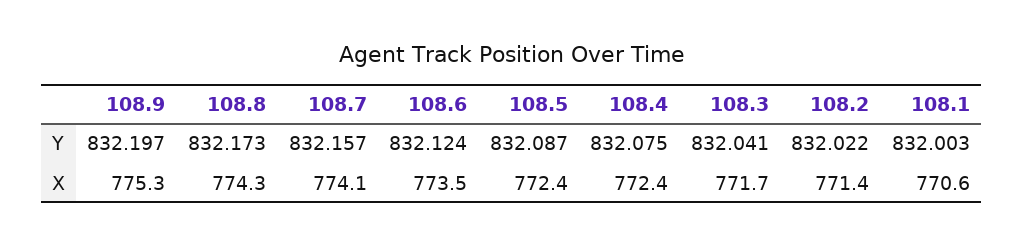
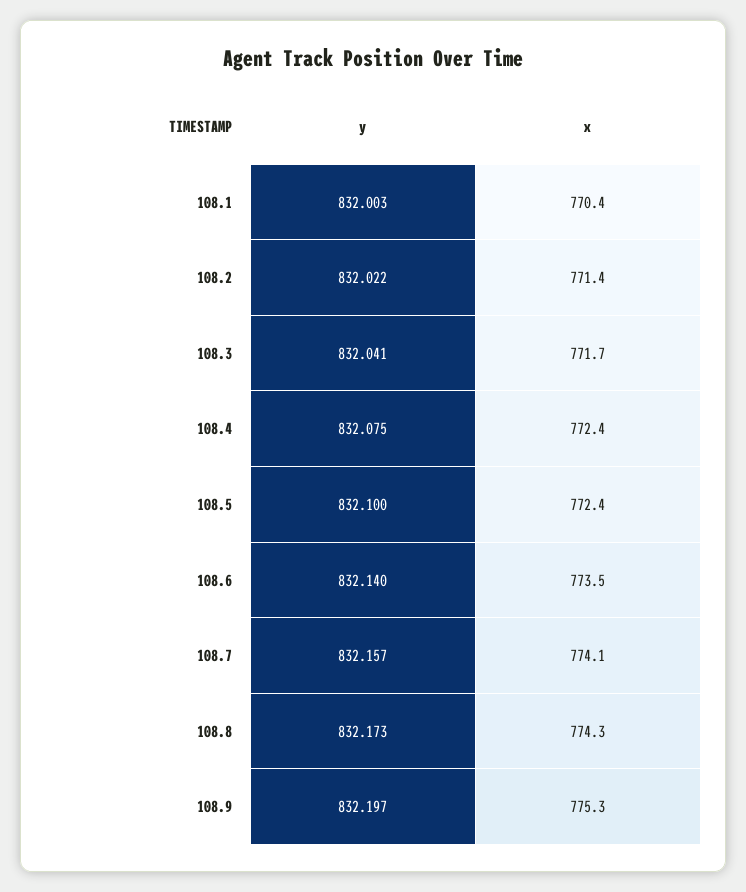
  {
    "108.9": {
      "Y": 832.197,
      "X": 775.3
    },
    "108.8": {
      "Y": 832.173,
      "X": 774.3
    },
    "108.7": {
      "Y": 832.157,
      "X": 774.1
    },
    "108.6": {
-     "Y": 832.124,
+     "Y": 832.14,
      "X": 773.5
    },
    "108.5": {
-     "Y": 832.087,
+     "Y": 832.1,
      "X": 772.4
    },
    "108.4": {
      "Y": 832.075,
      "X": 772.4
    },
    "108.3": {
      "Y": 832.041,
      "X": 771.7
    },
    "108.2": {
      "Y": 832.022,
      "X": 771.4
    },
    "108.1": {
      "Y": 832.003,
-     "X": 770.6
+     "X": 770.4
    }
  }

